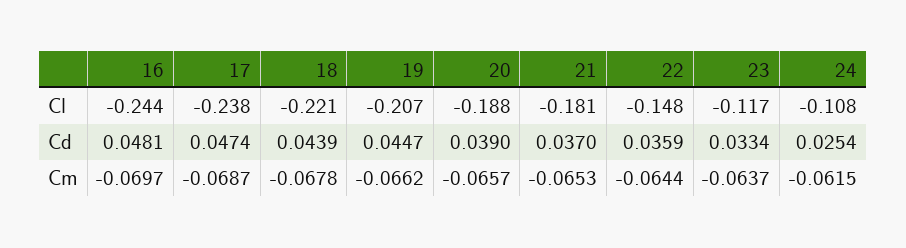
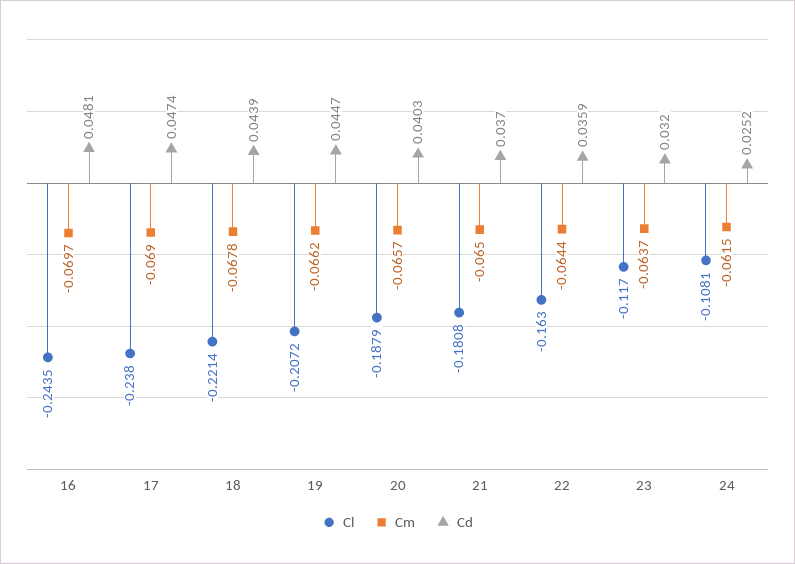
  {
    "Cl": {
      "16": -0.2435,
      "17": -0.238,
      "18": -0.2214,
      "19": -0.2072,
      "20": -0.1879,
      "21": -0.1808,
-     "22": -0.148,
+     "22": -0.163,
      "23": -0.117,
      "24": -0.1081
    },
    "Cd": {
      "16": 0.0481,
      "17": 0.0474,
      "18": 0.0439,
      "19": 0.0447,
-     "20": 0.039,
+     "20": 0.0403,
      "21": 0.037,
      "22": 0.0359,
-     "23": 0.0334,
+     "23": 0.032,
-     "24": 0.0254
+     "24": 0.0252
    },
    "Cm": {
      "16": -0.0697,
-     "17": -0.0687,
+     "17": -0.069,
      "18": -0.0678,
      "19": -0.0662,
      "20": -0.0657,
-     "21": -0.0653,
+     "21": -0.065,
      "22": -0.0644,
      "23": -0.0637,
      "24": -0.0615
    }
  }

